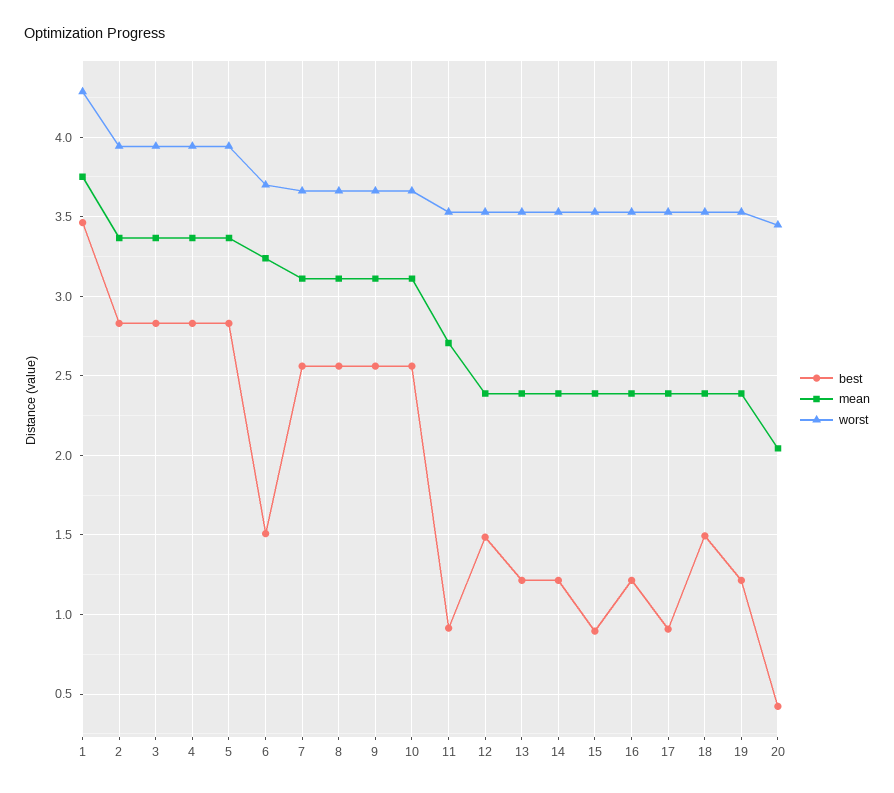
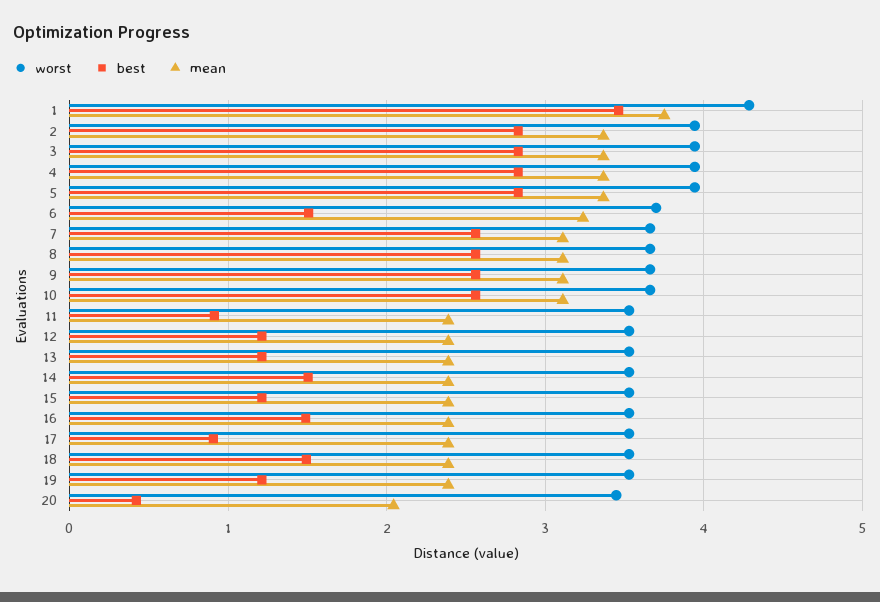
  {
    "best": {
      "1": 3.45,
      "2": 2.85,
      "3": 2.85,
      "4": 2.85,
      "5": 2.85,
      "6": 1.5,
      "7": 2.55,
      "8": 2.55,
      "9": 2.55,
      "10": 2.55,
      "11": 0.9,
-     "12": 1.5,
+     "12": 1.2,
      "13": 1.2,
-     "14": 1.2,
+     "14": 1.5,
-     "15": 0.9,
+     "15": 1.2,
-     "16": 1.2,
+     "16": 1.5,
      "17": 0.9,
      "18": 1.5,
      "19": 1.2,
      "20": 0.4
    },
    "mean": {
      "1": 3.75,
      "2": 3.35,
      "3": 3.35,
      "4": 3.35,
      "5": 3.35,
      "6": 3.25,
      "7": 3.1,
      "8": 3.1,
      "9": 3.1,
      "10": 3.1,
-     "11": 2.7,
+     "11": 2.4,
      "12": 2.4,
      "13": 2.4,
      "14": 2.4,
      "15": 2.4,
      "16": 2.4,
      "17": 2.4,
      "18": 2.4,
      "19": 2.4,
      "20": 2.05
    },
    "worst": {
      "1": 4.3,
      "2": 3.95,
      "3": 3.95,
      "4": 3.95,
      "5": 3.95,
      "6": 3.7,
      "7": 3.65,
      "8": 3.65,
      "9": 3.65,
      "10": 3.65,
      "11": 3.55,
      "12": 3.55,
      "13": 3.55,
      "14": 3.55,
      "15": 3.55,
      "16": 3.55,
      "17": 3.55,
      "18": 3.55,
      "19": 3.55,
      "20": 3.45
    }
  }

